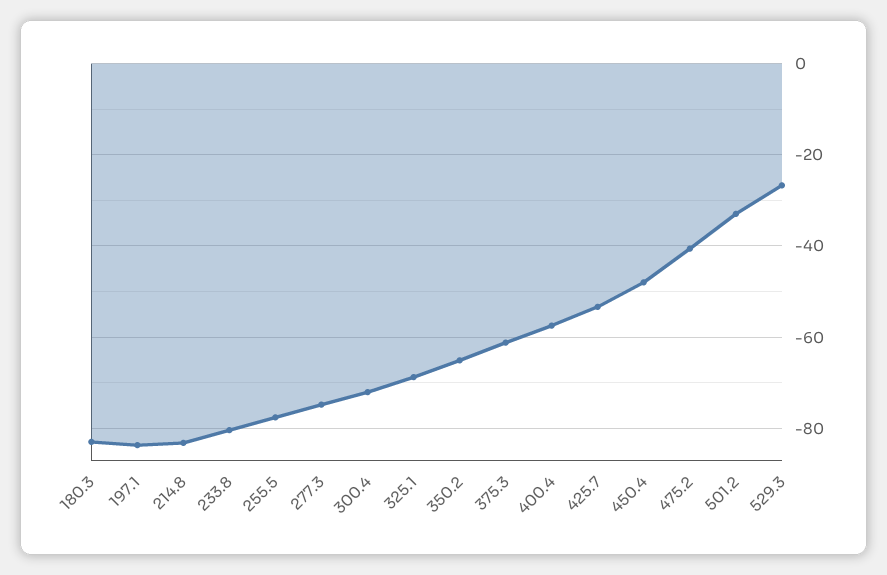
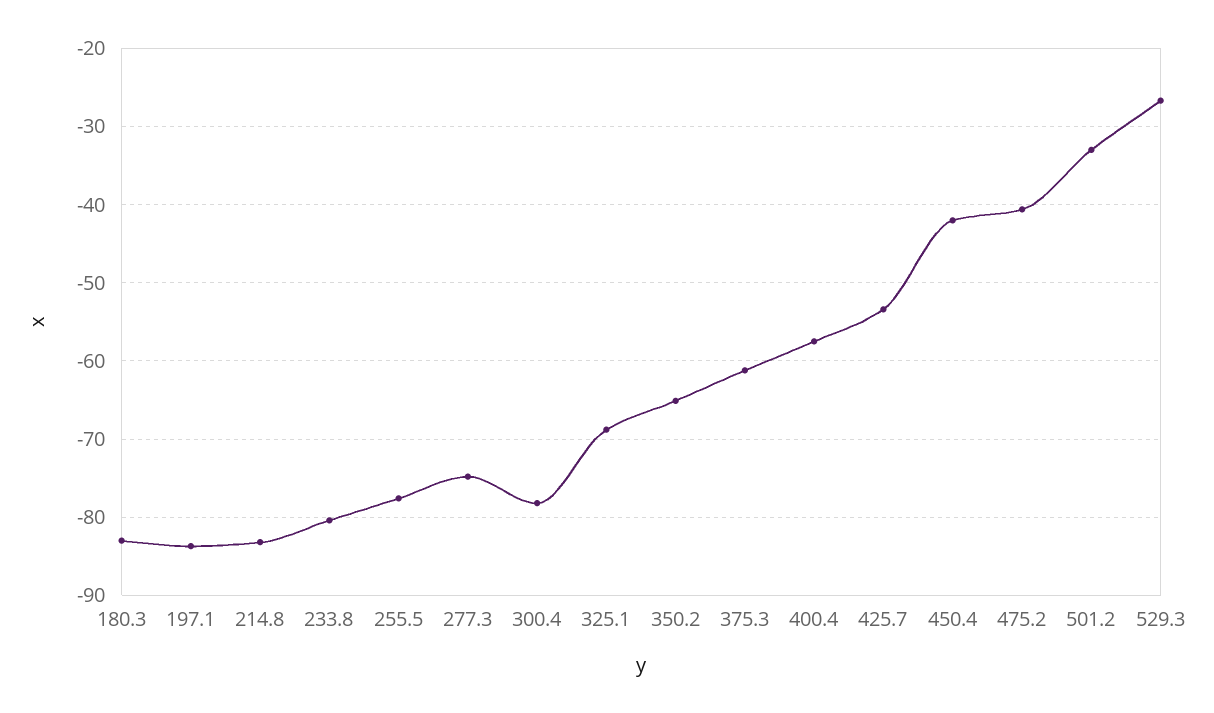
  {
    "180.3": -83,
    "197.1": -84,
    "214.8": -83,
    "233.8": -80,
    "255.5": -78,
    "277.3": -75,
-   "300.4": -72,
+   "300.4": -78,
    "325.1": -69,
    "350.2": -65,
    "375.3": -61,
    "400.4": -58,
    "425.7": -53,
-   "450.4": -48,
+   "450.4": -42,
    "475.2": -41,
    "501.2": -33,
    "529.3": -27
  }

